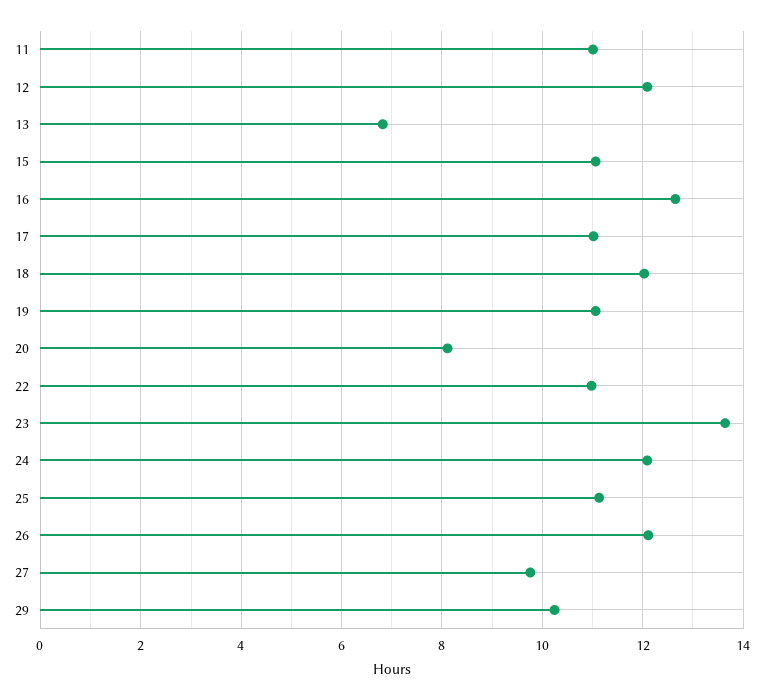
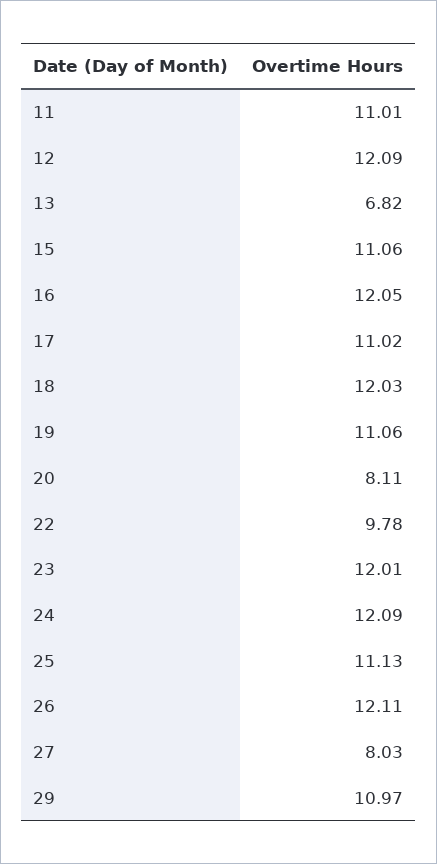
  {
    "11": 11.01,
    "12": 12.09,
    "13": 6.82,
    "15": 11.06,
-   "16": 12.6,
+   "16": 12.05,
    "17": 11.02,
    "18": 12.03,
    "19": 11.06,
    "20": 8.11,
-   "22": 11,
+   "22": 9.78,
-   "23": 13.6,
+   "23": 12.01,
    "24": 12.09,
    "25": 11.13,
    "26": 12.11,
-   "27": 9.8,
+   "27": 8.03,
-   "29": 10.2
+   "29": 10.97
  }

